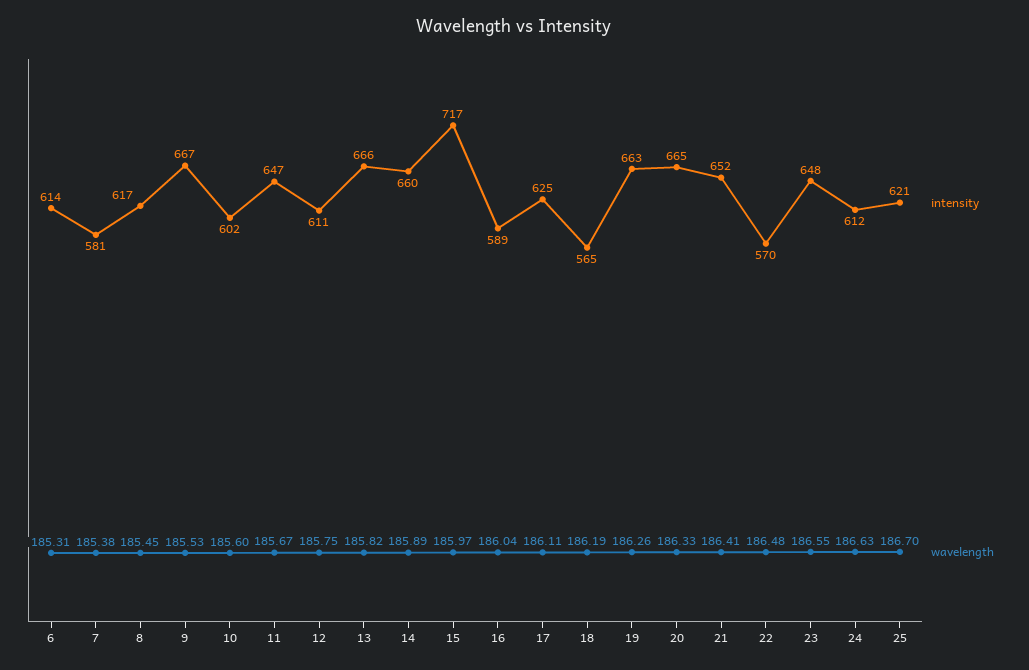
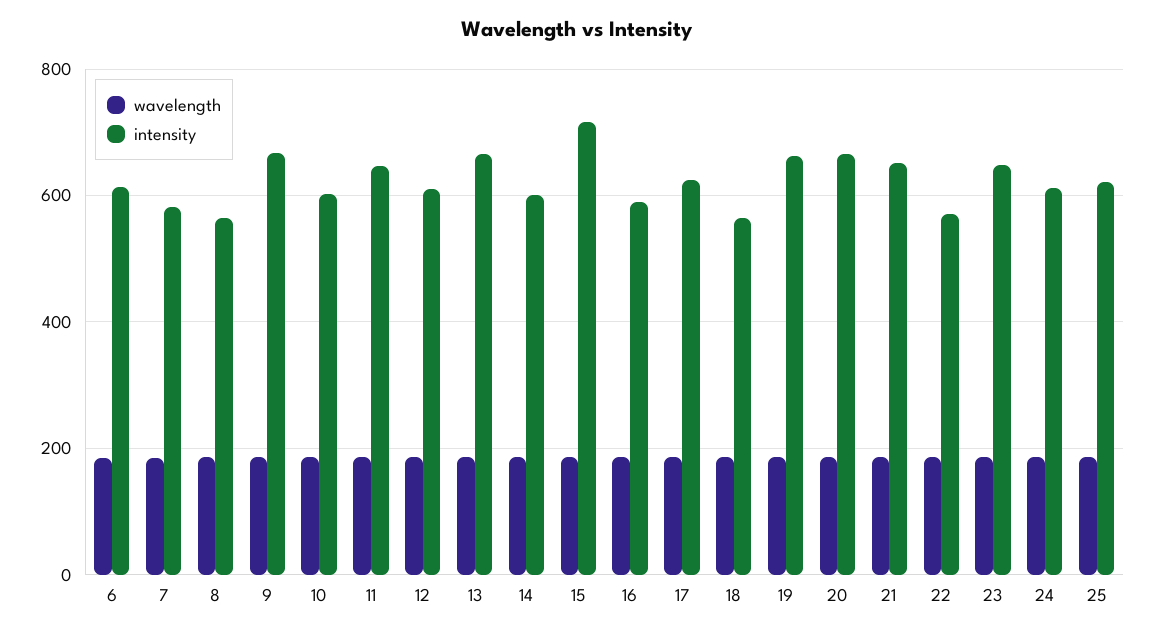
  {
    "intensity": {
      "6": 614,
      "7": 581,
-     "8": 617,
+     "8": 560,
      "9": 667,
      "10": 602,
      "11": 647,
      "12": 611,
      "13": 666,
-     "14": 660,
+     "14": 600,
      "15": 717,
      "16": 589,
      "17": 625,
      "18": 565,
      "19": 663,
      "20": 665,
      "21": 652,
      "22": 570,
      "23": 648,
      "24": 612,
      "25": 621
    },
    "wavelength": {
      "6": 185.31,
      "7": 185.38,
      "8": 185.45,
      "9": 185.53,
      "10": 185.6,
      "11": 185.67,
      "12": 185.75,
      "13": 185.82,
      "14": 185.89,
      "15": 185.97,
      "16": 186.04,
      "17": 186.11,
      "18": 186.19,
      "19": 186.26,
      "20": 186.33,
      "21": 186.41,
      "22": 186.48,
      "23": 186.55,
      "24": 186.63,
      "25": 186.7
    }
  }

